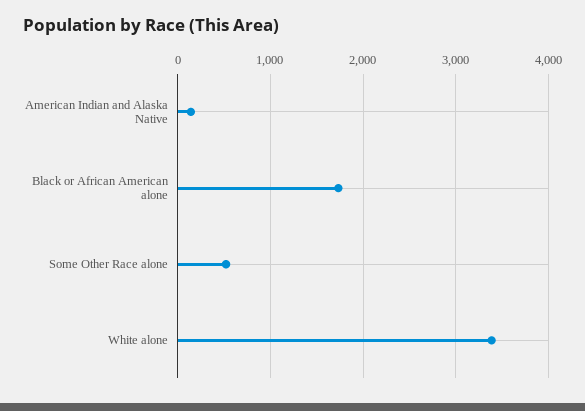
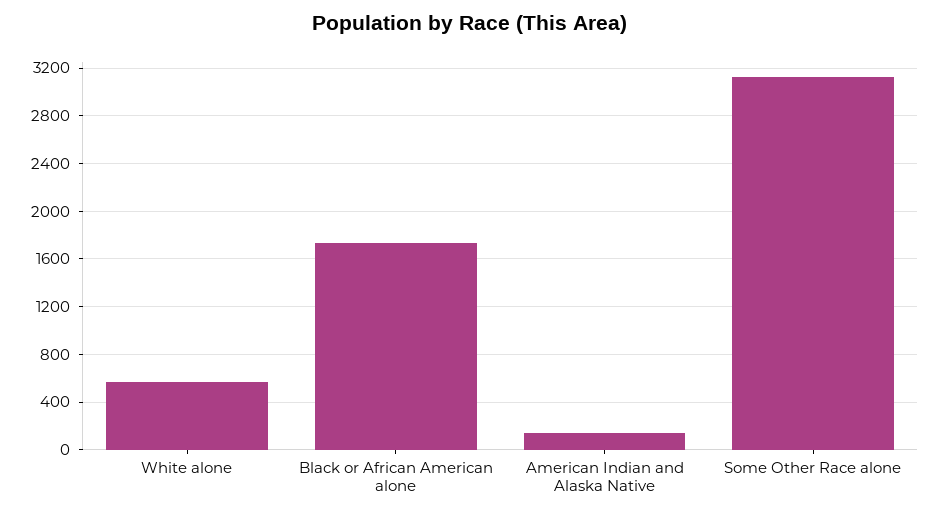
  {
    "American Indian and Alaska Native": 100,
    "Black or African American alone": 1700,
-   "Some Other Race alone": 500,
+   "Some Other Race alone": 3100,
-   "White alone": 3400
+   "White alone": 600
  }

